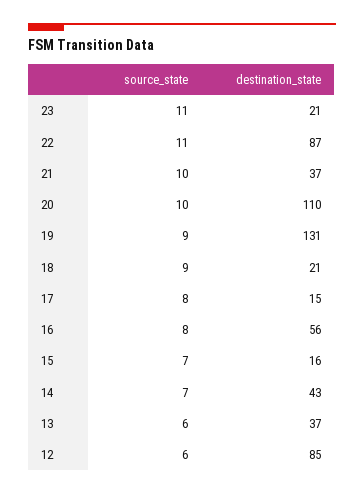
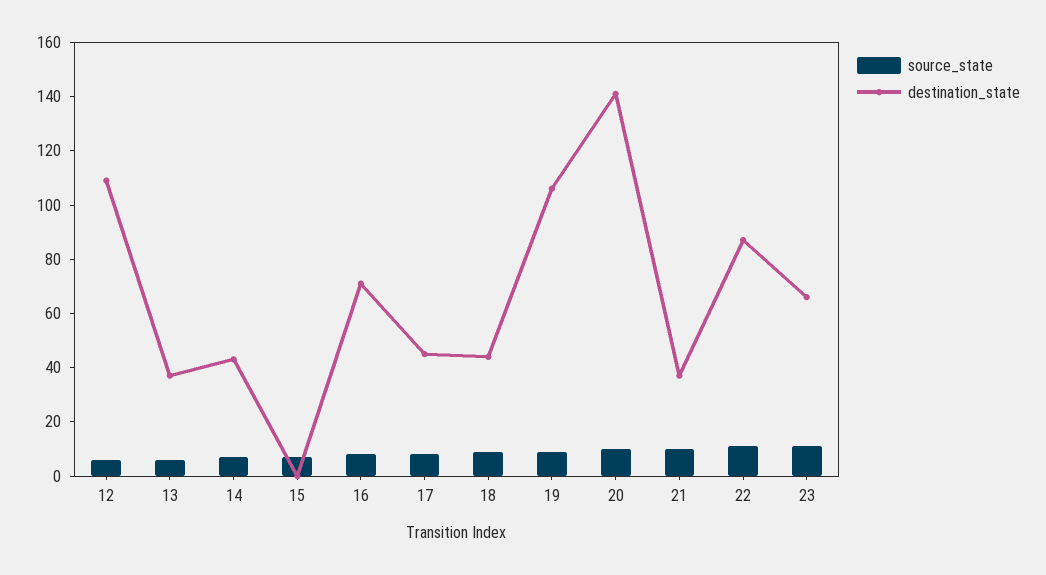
  {
    "source_state": {
      "23": 11,
      "22": 11,
      "21": 10,
      "20": 10,
      "19": 9,
      "18": 9,
      "17": 8,
      "16": 8,
      "15": 7,
      "14": 7,
      "13": 6,
      "12": 6
    },
    "destination_state": {
-     "23": 21,
+     "23": 65,
      "22": 87,
      "21": 37,
-     "20": 110,
+     "20": 140,
-     "19": 131,
+     "19": 105,
-     "18": 21,
+     "18": 45,
-     "17": 15,
+     "17": 45,
-     "16": 56,
+     "16": 70,
-     "15": 16,
+     "15": 0,
      "14": 43,
      "13": 37,
-     "12": 85
+     "12": 110
    }
  }

